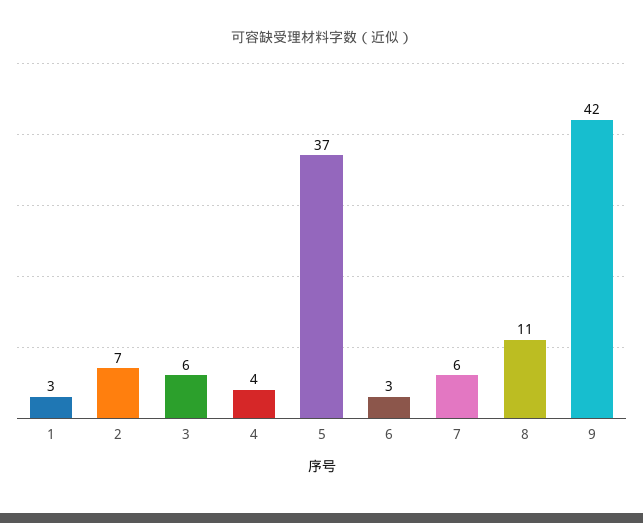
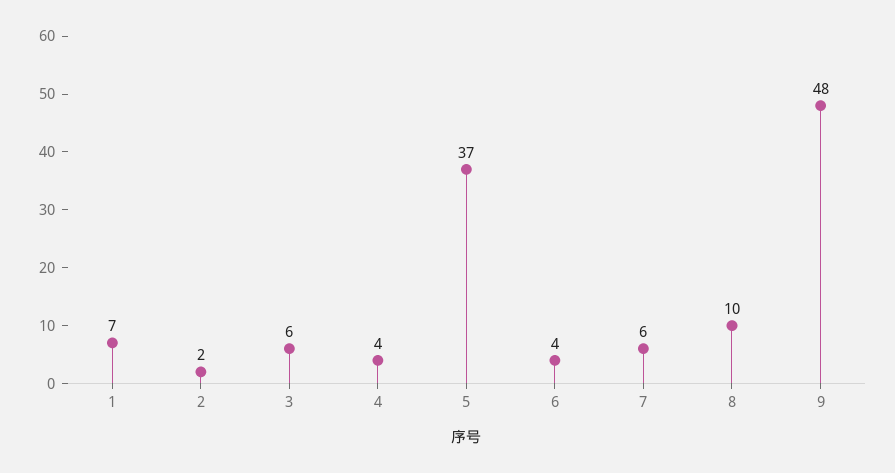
  {
-   "1": 3,
+   "1": 7,
-   "2": 7,
+   "2": 2,
    "3": 6,
    "4": 4,
    "5": 37,
-   "6": 3,
+   "6": 4,
    "7": 6,
-   "8": 11,
+   "8": 10,
-   "9": 42
+   "9": 48
  }

